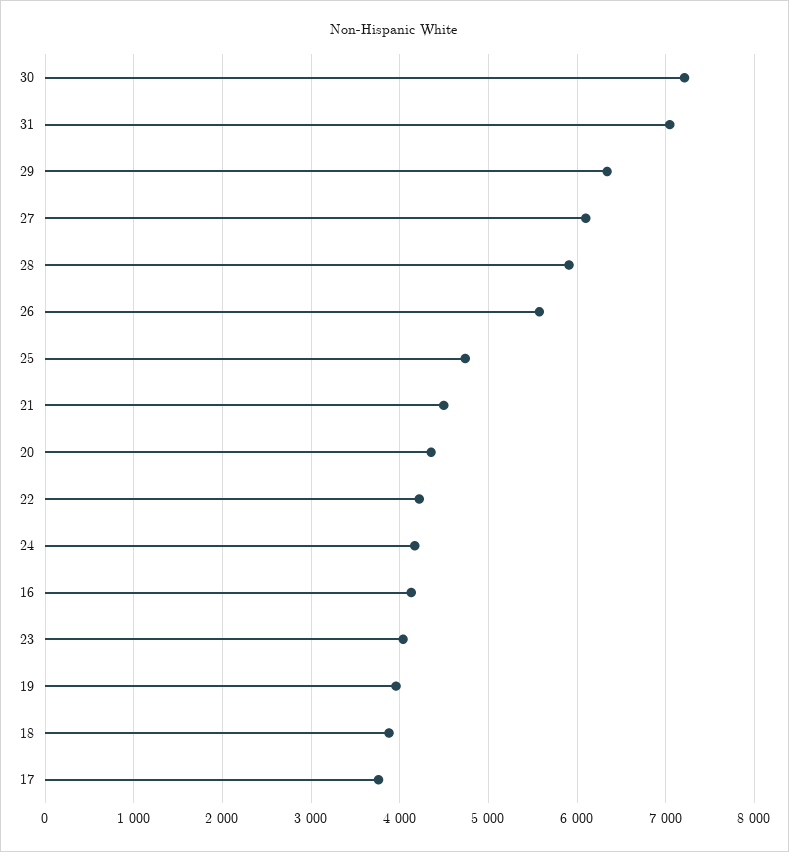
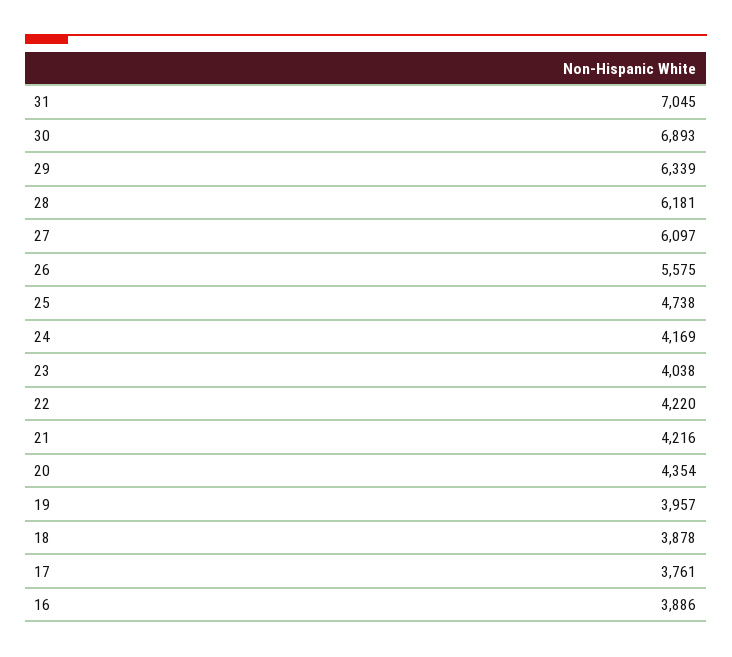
  {
-   "30": 7200,
+   "30": 6893,
    "31": 7045,
    "29": 6339,
    "27": 6097,
-   "28": 5900,
+   "28": 6181,
    "26": 5575,
    "25": 4738,
-   "21": 4500,
+   "21": 4216,
    "20": 4354,
    "22": 4220,
    "24": 4169,
-   "16": 4100,
+   "16": 3886,
    "23": 4038,
    "19": 3957,
    "18": 3878,
    "17": 3761
  }

